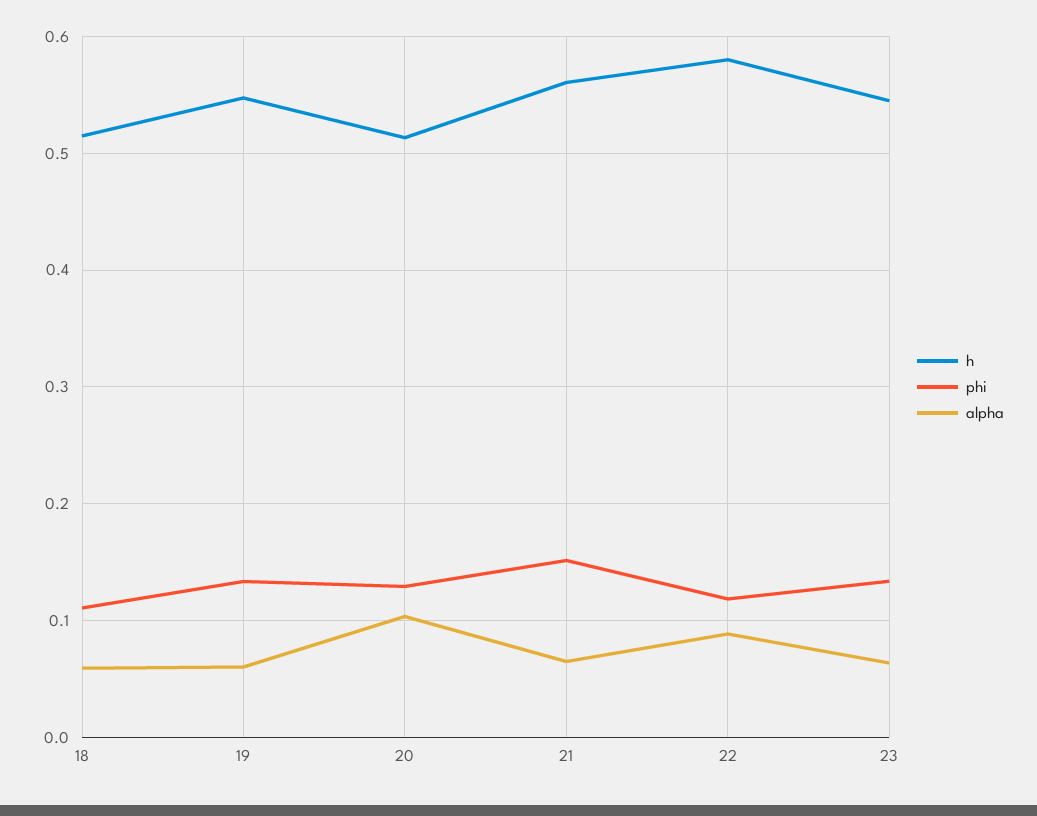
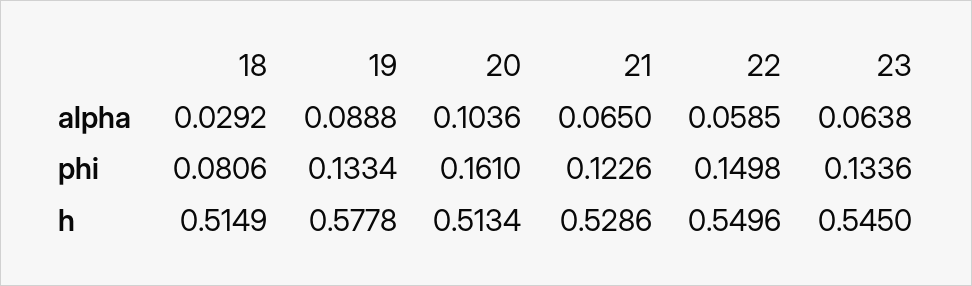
  {
    "h": {
      "18": 0.5149,
-     "19": 0.55,
+     "19": 0.5778,
      "20": 0.5134,
-     "21": 0.56,
+     "21": 0.5286,
-     "22": 0.58,
+     "22": 0.5496,
      "23": 0.545
    },
    "phi": {
-     "18": 0.11,
+     "18": 0.0806,
      "19": 0.1334,
-     "20": 0.13,
+     "20": 0.161,
-     "21": 0.15,
+     "21": 0.1226,
-     "22": 0.12,
+     "22": 0.1498,
      "23": 0.1336
    },
    "alpha": {
-     "18": 0.06,
+     "18": 0.0292,
-     "19": 0.06,
+     "19": 0.0888,
      "20": 0.1036,
      "21": 0.065,
-     "22": 0.09,
+     "22": 0.0585,
      "23": 0.0638
    }
  }

